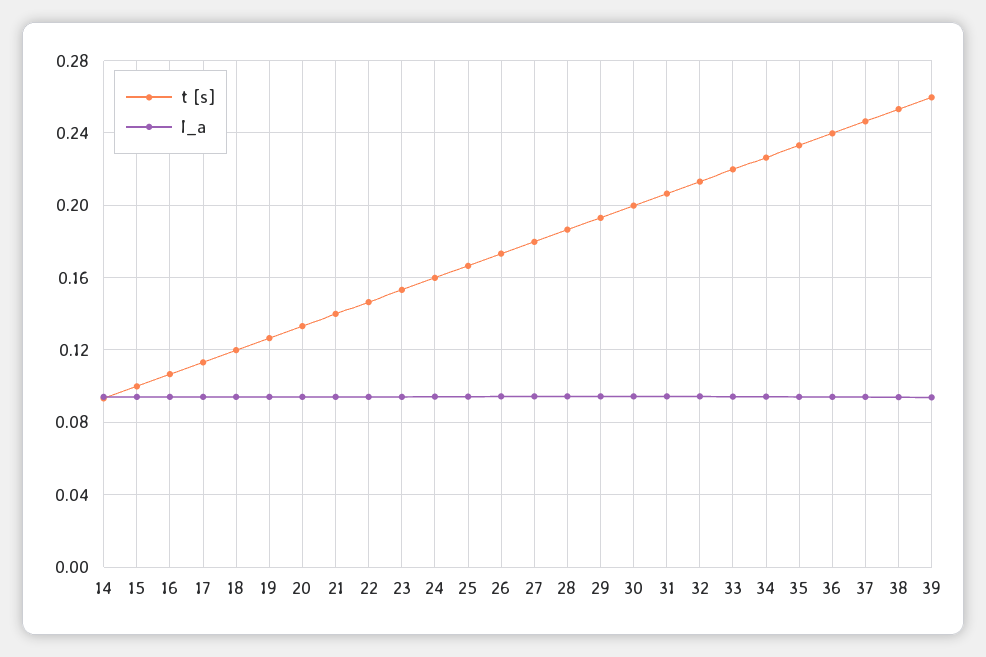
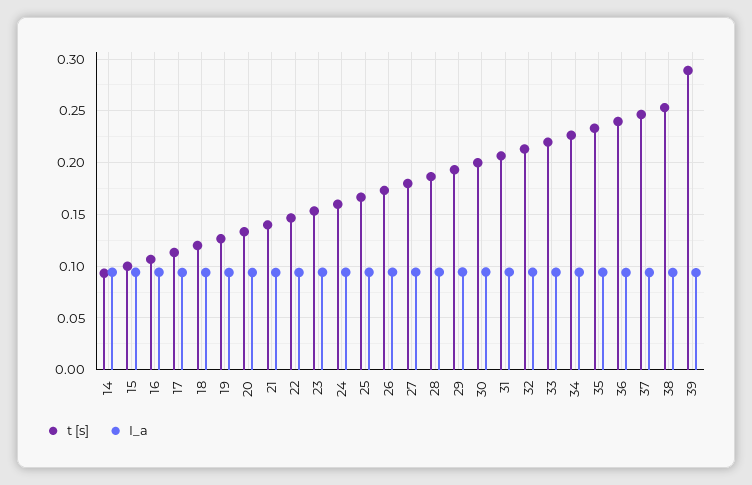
  {
    "t [s]": {
      "14": 0.095,
      "15": 0.1,
      "16": 0.105,
      "17": 0.115,
      "18": 0.12,
      "19": 0.125,
      "20": 0.135,
      "21": 0.14,
      "22": 0.145,
      "23": 0.155,
      "24": 0.16,
      "25": 0.165,
      "26": 0.175,
      "27": 0.18,
      "28": 0.185,
      "29": 0.195,
      "30": 0.2,
      "31": 0.205,
      "32": 0.215,
      "33": 0.22,
      "34": 0.225,
      "35": 0.235,
      "36": 0.24,
      "37": 0.245,
      "38": 0.255,
-     "39": 0.26
+     "39": 0.29
    },
    "I_a": {
      "14": 0.095,
      "15": 0.095,
      "16": 0.095,
      "17": 0.095,
      "18": 0.095,
      "19": 0.095,
      "20": 0.095,
      "21": 0.095,
      "22": 0.095,
      "23": 0.095,
      "24": 0.095,
      "25": 0.095,
      "26": 0.095,
      "27": 0.095,
      "28": 0.095,
      "29": 0.095,
      "30": 0.095,
      "31": 0.095,
      "32": 0.095,
      "33": 0.095,
      "34": 0.095,
      "35": 0.095,
      "36": 0.095,
      "37": 0.095,
      "38": 0.095,
      "39": 0.095
    }
  }

